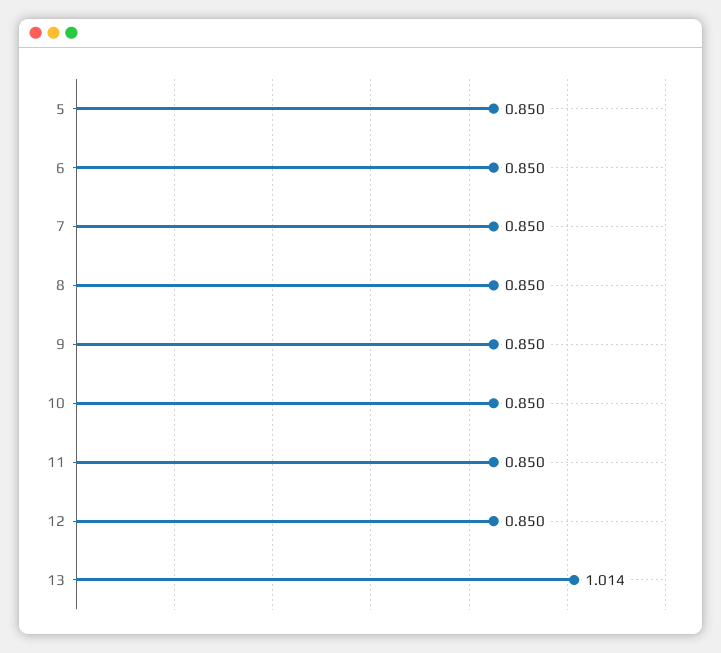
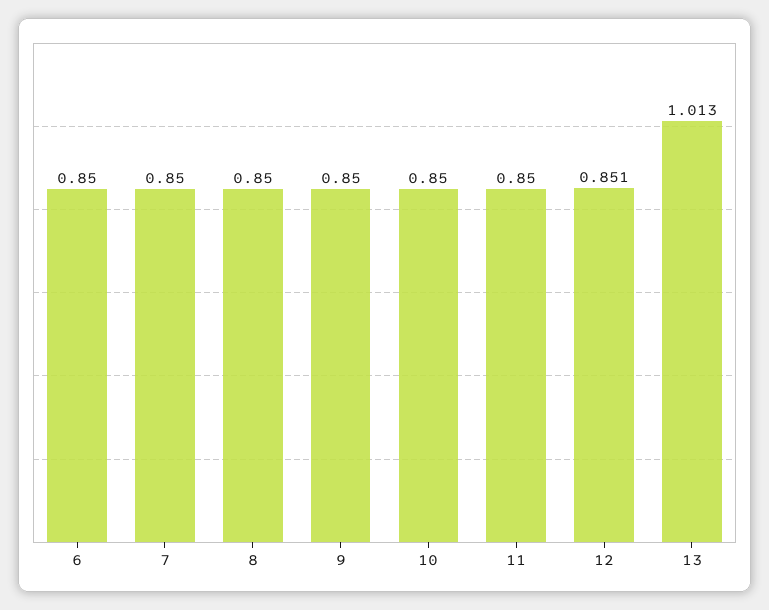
  {
-   "5": 0.85,
    "6": 0.85,
    "7": 0.85,
    "8": 0.85,
    "9": 0.85,
    "10": 0.85,
    "11": 0.85,
-   "12": 0.85,
+   "12": 0.851,
-   "13": 1.014
+   "13": 1.013
  }

